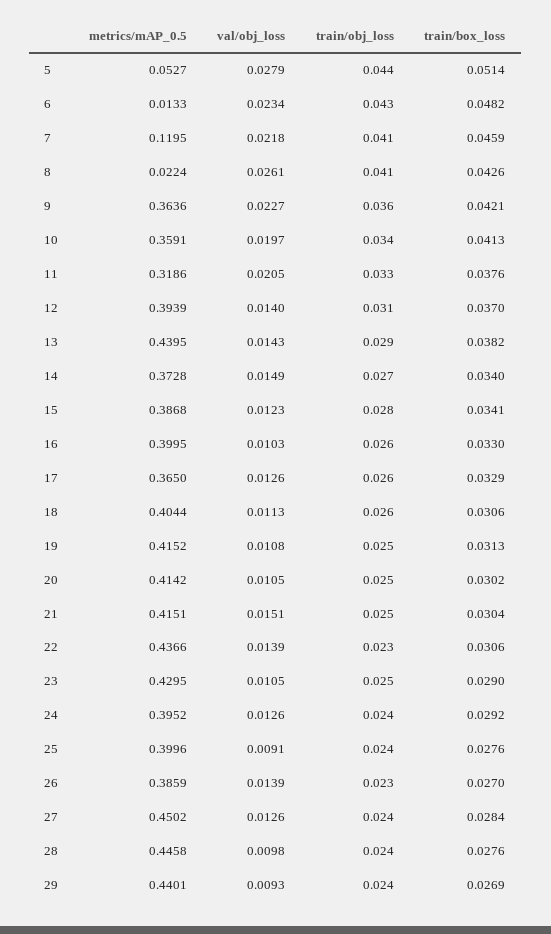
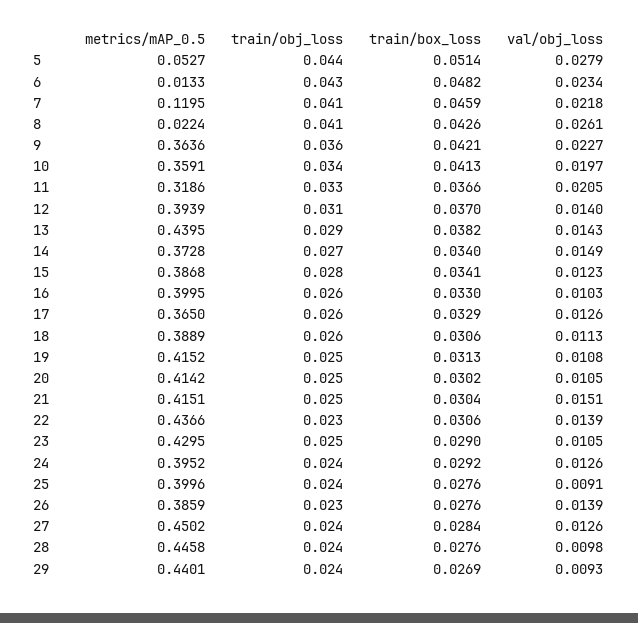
  {
    "metrics/mAP_0.5": {
      "5": 0.0527,
      "6": 0.0133,
      "7": 0.1195,
      "8": 0.0224,
      "9": 0.3636,
      "10": 0.3591,
      "11": 0.3186,
      "12": 0.3939,
      "13": 0.4395,
      "14": 0.3728,
      "15": 0.3868,
      "16": 0.3995,
      "17": 0.365,
-     "18": 0.4044,
+     "18": 0.3889,
      "19": 0.4152,
      "20": 0.4142,
      "21": 0.4151,
      "22": 0.4366,
      "23": 0.4295,
      "24": 0.3952,
      "25": 0.3996,
      "26": 0.3859,
      "27": 0.4502,
      "28": 0.4458,
      "29": 0.4401
    },
    "val/obj_loss": {
      "5": 0.0279,
      "6": 0.0234,
      "7": 0.0218,
      "8": 0.0261,
      "9": 0.0227,
      "10": 0.0197,
      "11": 0.0205,
      "12": 0.014,
      "13": 0.0143,
      "14": 0.0149,
      "15": 0.0123,
      "16": 0.0103,
      "17": 0.0126,
      "18": 0.0113,
      "19": 0.0108,
      "20": 0.0105,
      "21": 0.0151,
      "22": 0.0139,
      "23": 0.0105,
      "24": 0.0126,
      "25": 0.0091,
      "26": 0.0139,
      "27": 0.0126,
      "28": 0.0098,
      "29": 0.0093
    },
    "train/obj_loss": {
      "5": 0.044,
      "6": 0.043,
      "7": 0.041,
      "8": 0.041,
      "9": 0.036,
      "10": 0.034,
      "11": 0.033,
      "12": 0.031,
      "13": 0.029,
      "14": 0.027,
      "15": 0.028,
      "16": 0.026,
      "17": 0.026,
      "18": 0.026,
      "19": 0.025,
      "20": 0.025,
      "21": 0.025,
      "22": 0.023,
      "23": 0.025,
      "24": 0.024,
      "25": 0.024,
      "26": 0.023,
      "27": 0.024,
      "28": 0.024,
      "29": 0.024
    },
    "train/box_loss": {
      "5": 0.0514,
      "6": 0.0482,
      "7": 0.0459,
      "8": 0.0426,
      "9": 0.0421,
      "10": 0.0413,
-     "11": 0.0376,
+     "11": 0.0366,
      "12": 0.037,
      "13": 0.0382,
      "14": 0.034,
      "15": 0.0341,
      "16": 0.033,
      "17": 0.0329,
      "18": 0.0306,
      "19": 0.0313,
      "20": 0.0302,
      "21": 0.0304,
      "22": 0.0306,
      "23": 0.029,
      "24": 0.0292,
      "25": 0.0276,
-     "26": 0.027,
+     "26": 0.0276,
      "27": 0.0284,
      "28": 0.0276,
      "29": 0.0269
    }
  }

